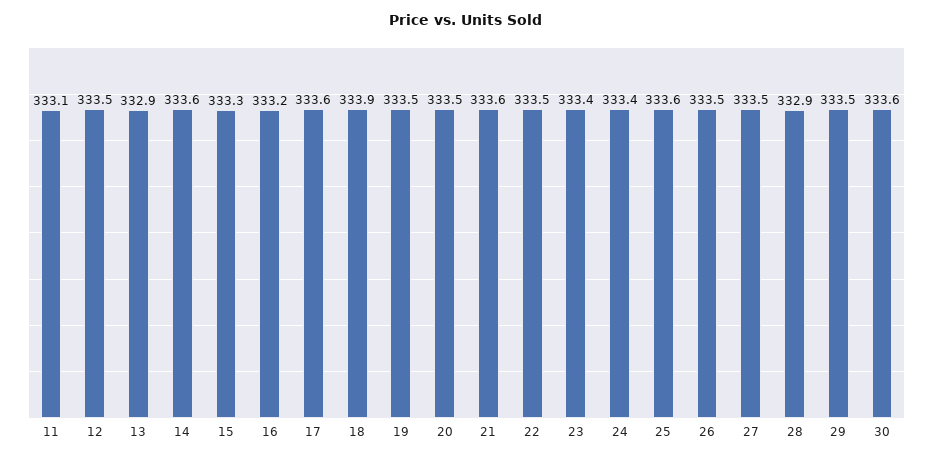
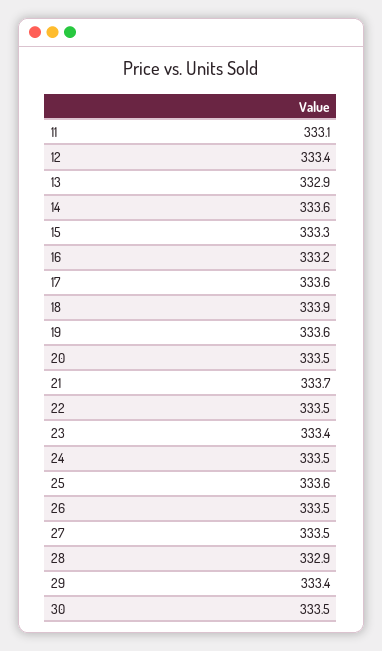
  {
    "11": 333.1,
-   "12": 333.5,
+   "12": 333.4,
    "13": 332.9,
    "14": 333.6,
    "15": 333.3,
    "16": 333.2,
    "17": 333.6,
    "18": 333.9,
-   "19": 333.5,
+   "19": 333.6,
    "20": 333.5,
-   "21": 333.6,
+   "21": 333.7,
    "22": 333.5,
    "23": 333.4,
-   "24": 333.4,
+   "24": 333.5,
    "25": 333.6,
    "26": 333.5,
    "27": 333.5,
    "28": 332.9,
-   "29": 333.5,
+   "29": 333.4,
-   "30": 333.6
+   "30": 333.5
  }

